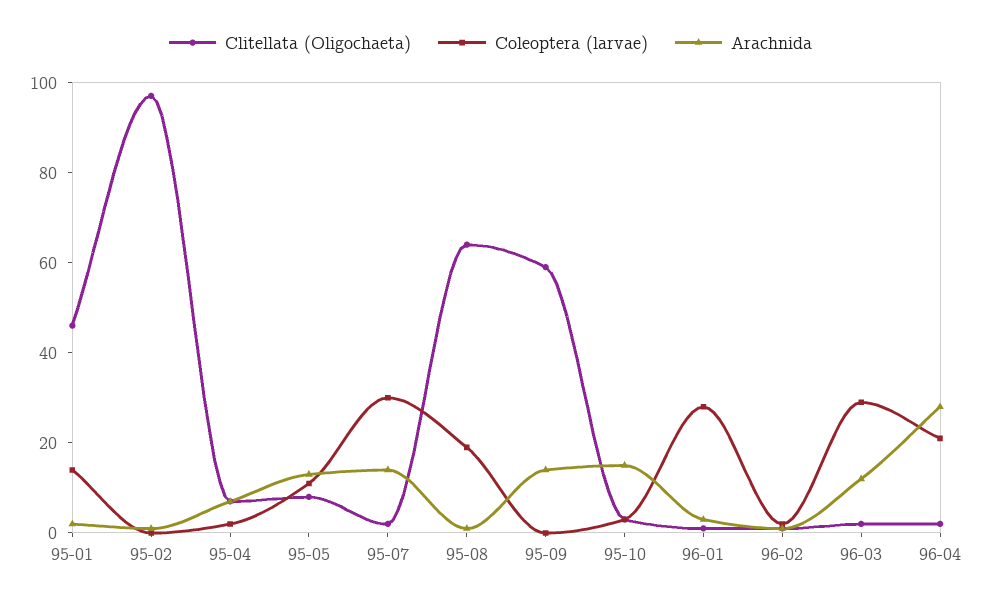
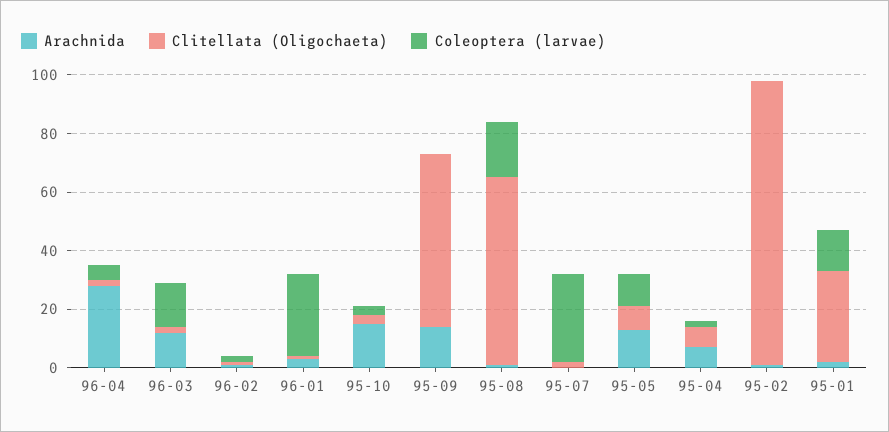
  {
    "Clitellata (Oligochaeta)": {
-     "95-01": 45,
+     "95-01": 30,
      "95-02": 95,
      "95-04": 5,
      "95-05": 10,
      "95-07": 0,
      "95-08": 65,
      "95-09": 60,
      "95-10": 5,
      "96-01": 0,
      "96-02": 0,
      "96-03": 0,
      "96-04": 0
    },
    "Coleoptera (larvae)": {
      "95-01": 15,
      "95-02": 0,
      "95-04": 0,
      "95-05": 10,
      "95-07": 30,
      "95-08": 20,
      "95-09": 0,
      "95-10": 5,
      "96-01": 30,
      "96-02": 0,
-     "96-03": 30,
+     "96-03": 15,
-     "96-04": 20
+     "96-04": 5
    },
    "Arachnida": {
      "95-01": 0,
      "95-02": 0,
      "95-04": 5,
      "95-05": 15,
-     "95-07": 15,
+     "95-07": 0,
      "95-08": 0,
      "95-09": 15,
      "95-10": 15,
      "96-01": 5,
      "96-02": 0,
      "96-03": 10,
      "96-04": 30
    }
  }

